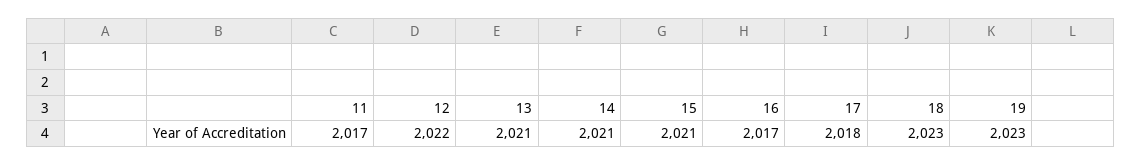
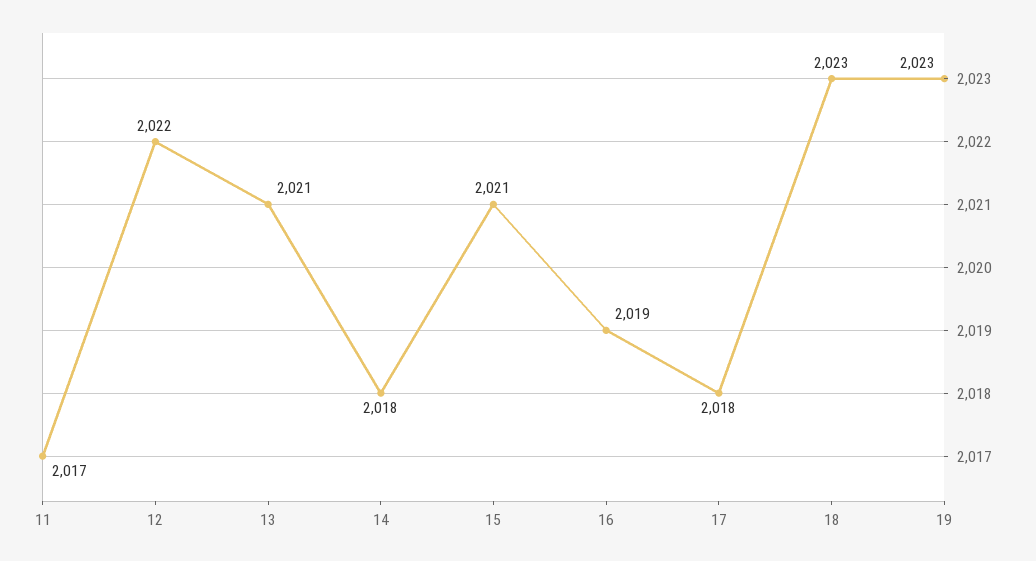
  {
    "11": 2017,
    "12": 2022,
    "13": 2021,
-   "14": 2021,
+   "14": 2018,
    "15": 2021,
-   "16": 2017,
+   "16": 2019,
    "17": 2018,
    "18": 2023,
    "19": 2023
  }

